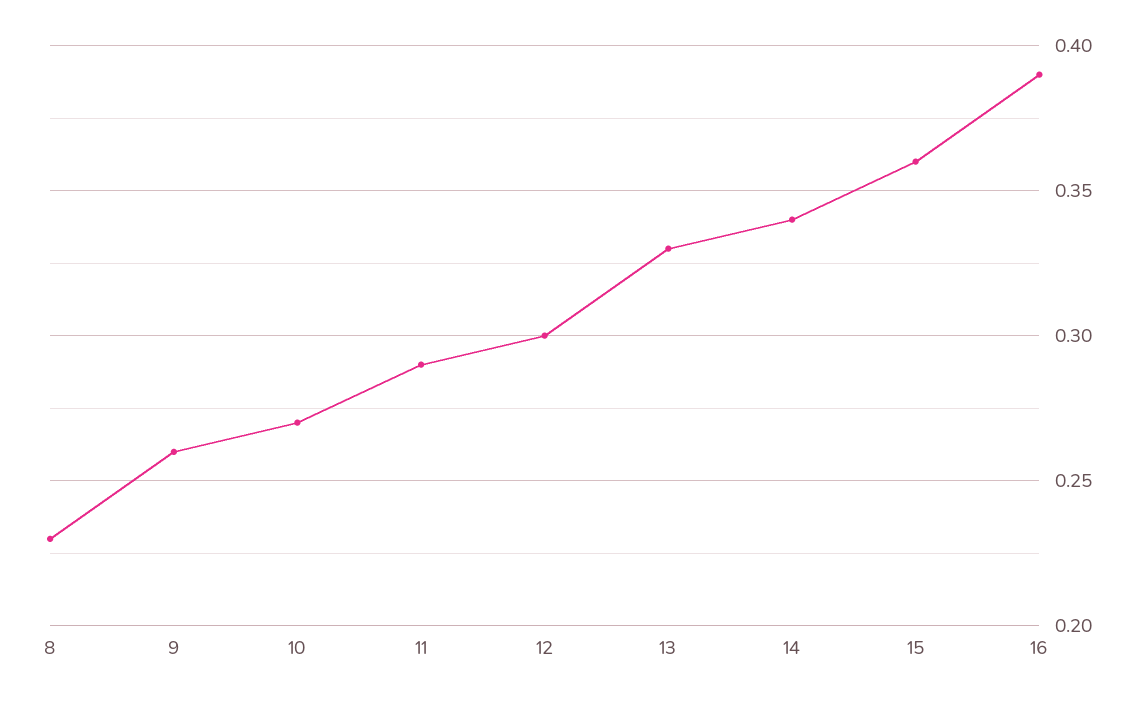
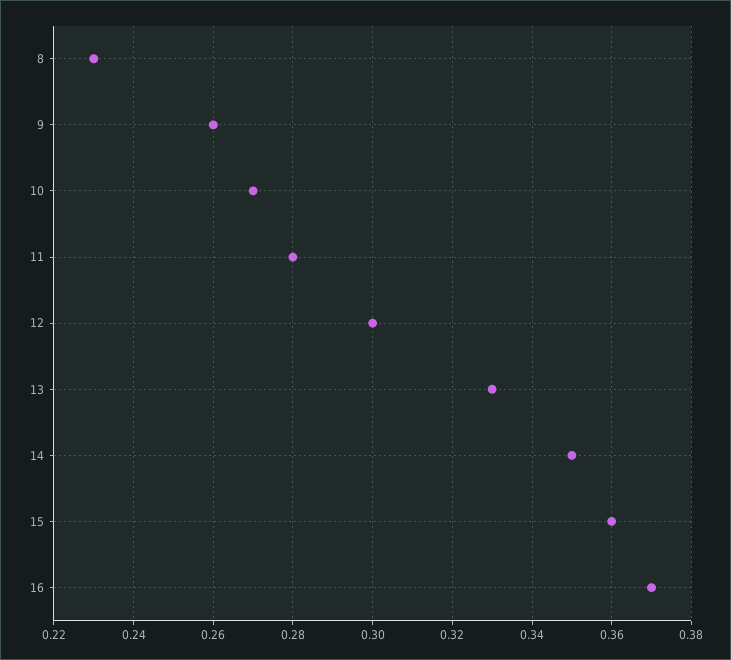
  {
    "8": 0.23,
    "9": 0.26,
    "10": 0.27,
-   "11": 0.29,
+   "11": 0.28,
    "12": 0.3,
    "13": 0.33,
-   "14": 0.34,
+   "14": 0.35,
    "15": 0.36,
-   "16": 0.39
+   "16": 0.37
  }

